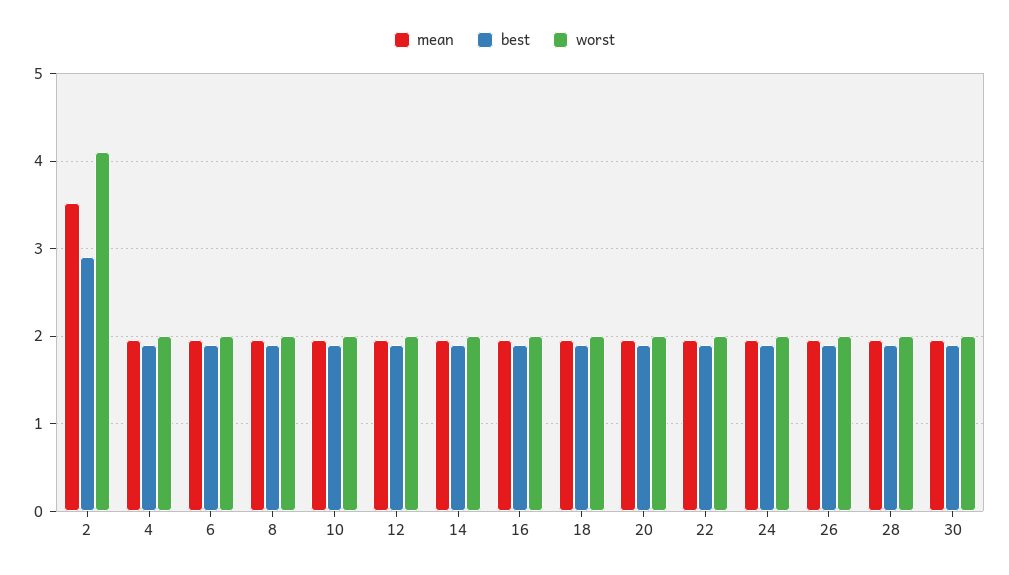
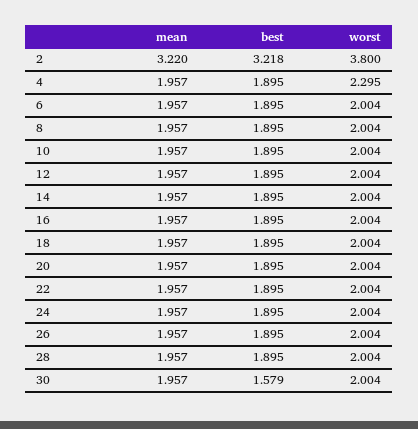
  {
    "mean": {
-     "2": 3.5,
+     "2": 3.22,
      "4": 1.957,
      "6": 1.957,
      "8": 1.957,
      "10": 1.957,
      "12": 1.957,
      "14": 1.957,
      "16": 1.957,
      "18": 1.957,
      "20": 1.957,
      "22": 1.957,
      "24": 1.957,
      "26": 1.957,
      "28": 1.957,
      "30": 1.957
    },
    "best": {
-     "2": 2.9,
+     "2": 3.218,
      "4": 1.895,
      "6": 1.895,
      "8": 1.895,
      "10": 1.895,
      "12": 1.895,
      "14": 1.895,
      "16": 1.895,
      "18": 1.895,
      "20": 1.895,
      "22": 1.895,
      "24": 1.895,
      "26": 1.895,
      "28": 1.895,
-     "30": 1.9
+     "30": 1.579
    },
    "worst": {
-     "2": 4.1,
+     "2": 3.8,
-     "4": 2,
+     "4": 2.295,
      "6": 2.004,
      "8": 2.004,
      "10": 2.004,
      "12": 2.004,
      "14": 2.004,
      "16": 2.004,
      "18": 2.004,
      "20": 2.004,
      "22": 2.004,
      "24": 2.004,
      "26": 2.004,
      "28": 2.004,
      "30": 2.004
    }
  }

